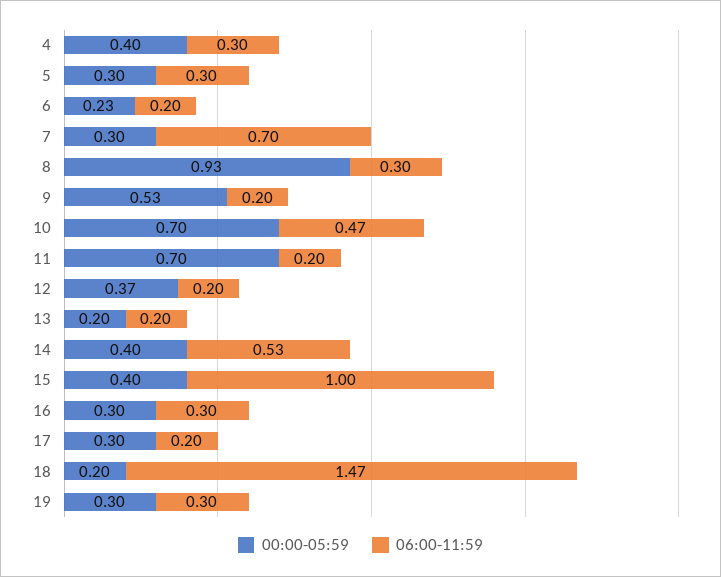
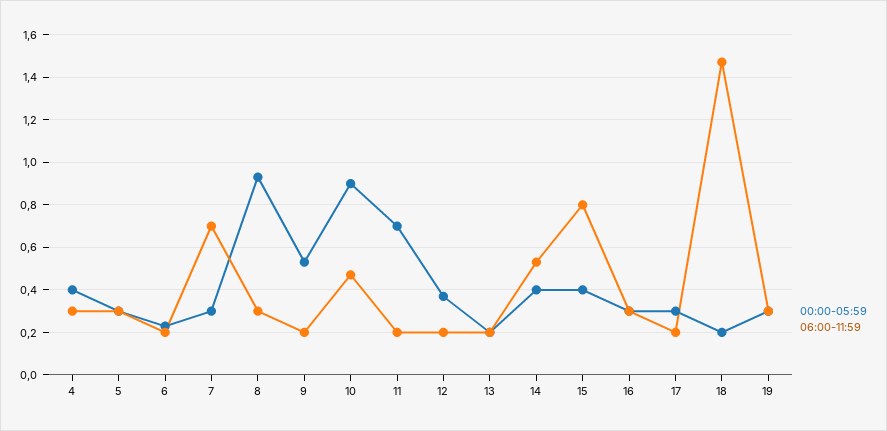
  {
    "00:00-05:59": {
      "4": 0.4,
      "5": 0.3,
      "6": 0.23,
      "7": 0.3,
      "8": 0.93,
      "9": 0.53,
-     "10": 0.7,
+     "10": 0.9,
      "11": 0.7,
      "12": 0.37,
      "13": 0.2,
      "14": 0.4,
      "15": 0.4,
      "16": 0.3,
      "17": 0.3,
      "18": 0.2,
      "19": 0.3
    },
    "06:00-11:59": {
      "4": 0.3,
      "5": 0.3,
      "6": 0.2,
      "7": 0.7,
      "8": 0.3,
      "9": 0.2,
      "10": 0.47,
      "11": 0.2,
      "12": 0.2,
      "13": 0.2,
      "14": 0.53,
-     "15": 1,
+     "15": 0.8,
      "16": 0.3,
      "17": 0.2,
      "18": 1.47,
      "19": 0.3
    }
  }

